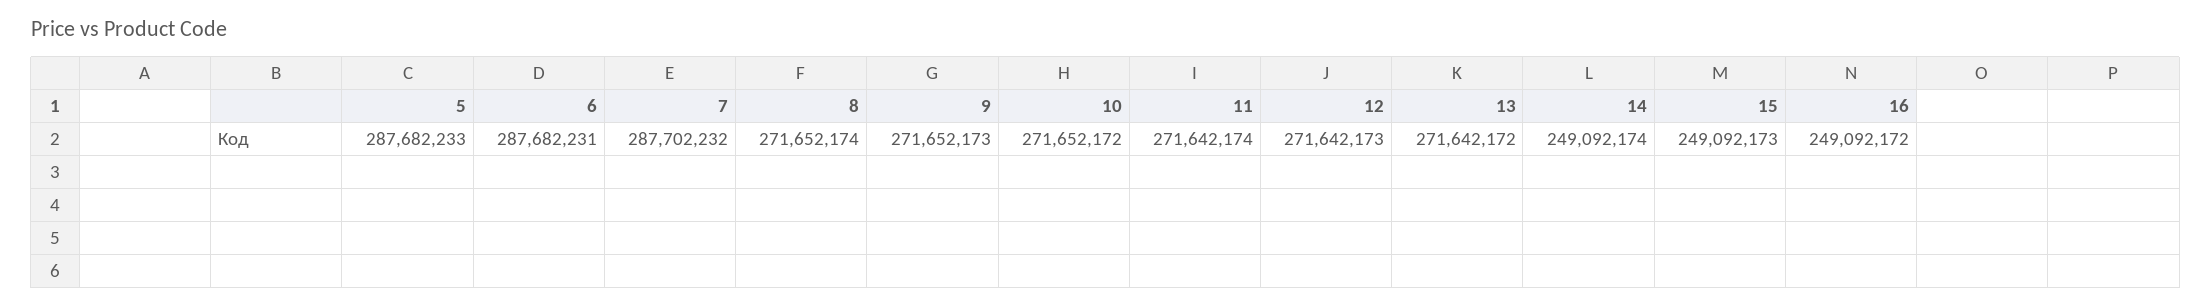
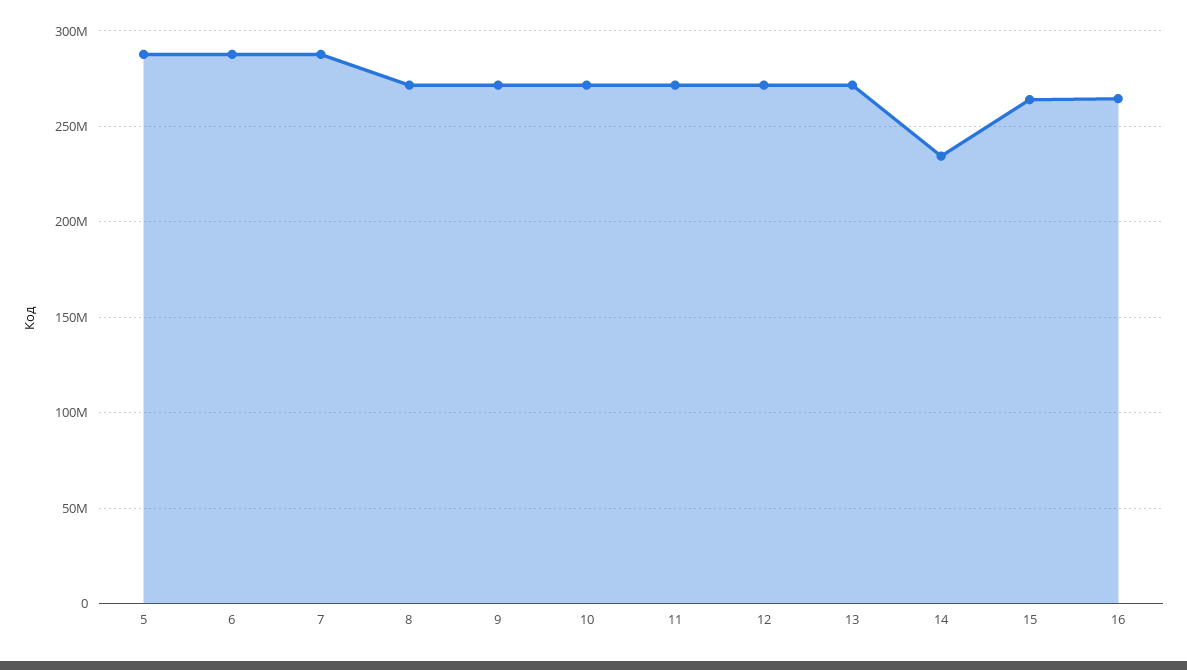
  {
    "5": 287682233,
    "6": 287682231,
    "7": 287702232,
    "8": 271652174,
    "9": 271652173,
    "10": 271652172,
    "11": 271642174,
    "12": 271642173,
    "13": 271642172,
-   "14": 249092174,
+   "14": 235000000,
-   "15": 249092173,
+   "15": 265000000,
-   "16": 249092172
+   "16": 265000000
  }

